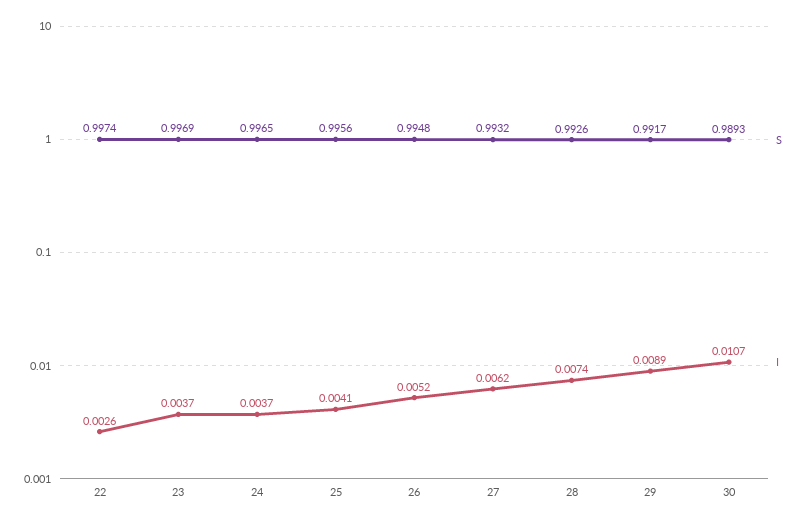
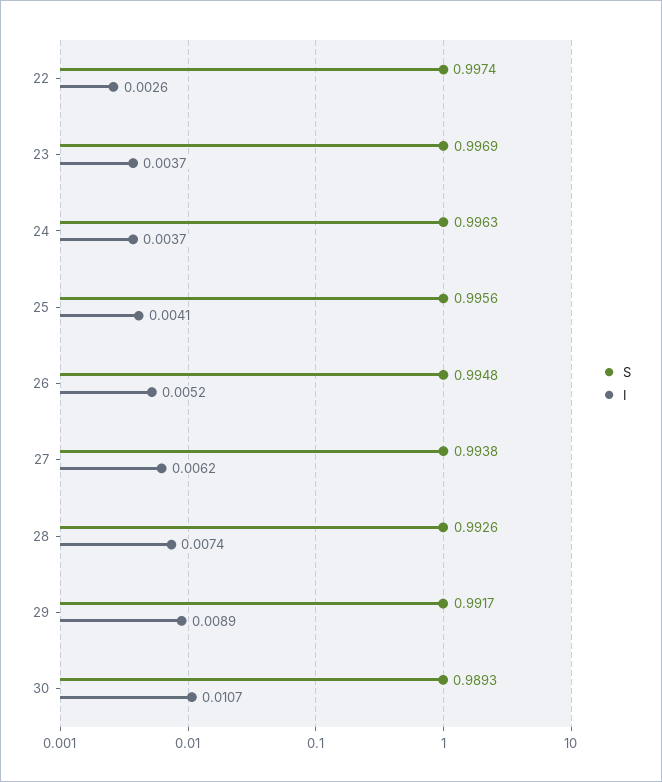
  {
    "S": {
      "22": 0.9974,
      "23": 0.9969,
-     "24": 0.9965,
+     "24": 0.9963,
      "25": 0.9956,
      "26": 0.9948,
-     "27": 0.9932,
+     "27": 0.9938,
      "28": 0.9926,
      "29": 0.9917,
      "30": 0.9893
    },
    "I": {
      "22": 0.0026,
      "23": 0.0037,
      "24": 0.0037,
      "25": 0.0041,
      "26": 0.0052,
      "27": 0.0062,
      "28": 0.0074,
      "29": 0.0089,
      "30": 0.0107
    }
  }

